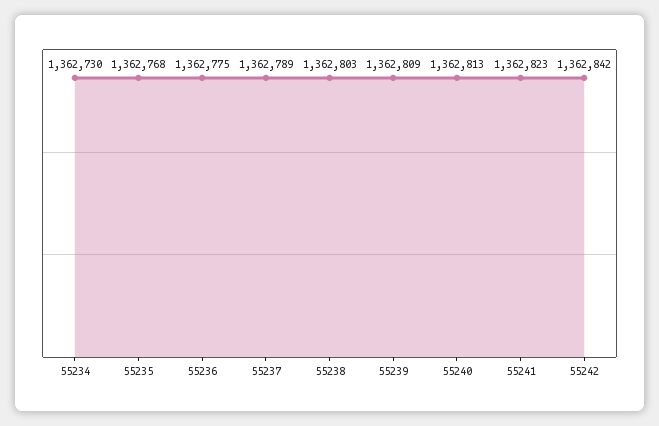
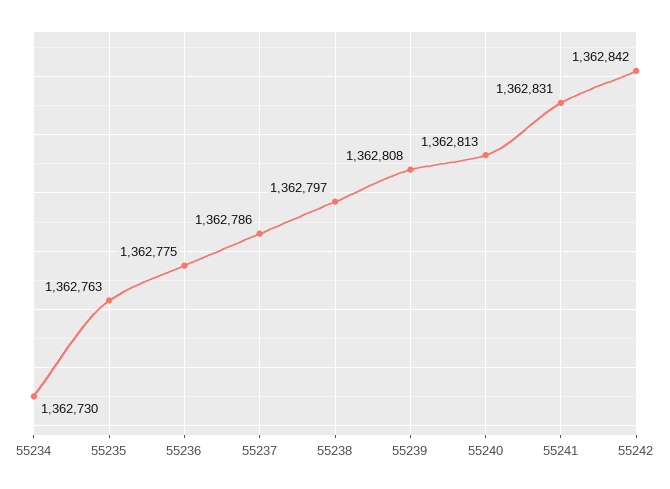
  {
    "55234": 1362730,
-   "55235": 1362768,
+   "55235": 1362763,
    "55236": 1362775,
-   "55237": 1362789,
+   "55237": 1362786,
-   "55238": 1362803,
+   "55238": 1362797,
-   "55239": 1362809,
+   "55239": 1362808,
    "55240": 1362813,
-   "55241": 1362823,
+   "55241": 1362831,
    "55242": 1362842
  }

